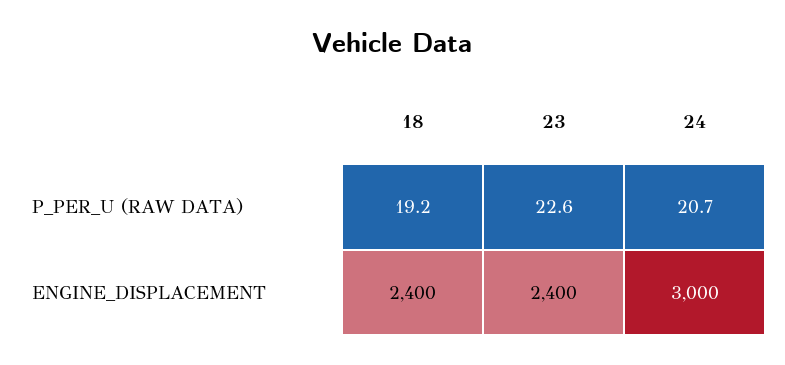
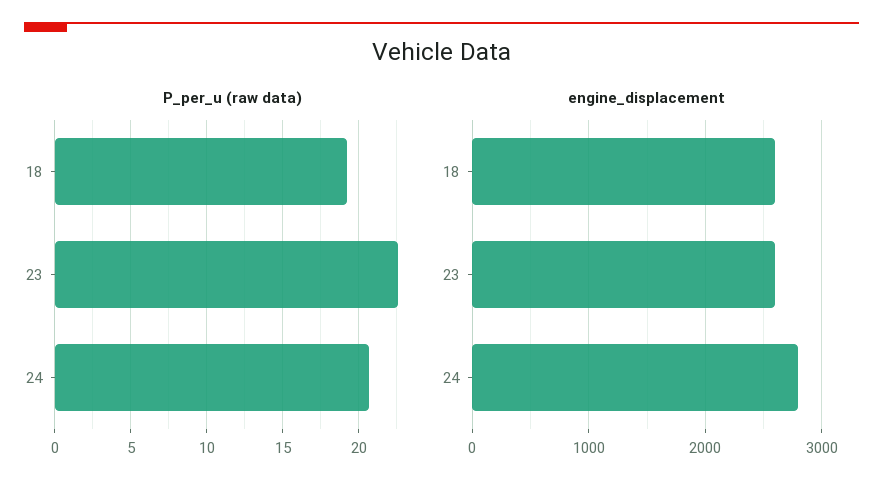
  {
    "P_PER_U (RAW DATA)": {
      "18": 19.2,
      "23": 22.6,
      "24": 20.7
    },
    "ENGINE_DISPLACEMENT": {
-     "18": 2400,
+     "18": 2600,
-     "23": 2400,
+     "23": 2600,
-     "24": 3000
+     "24": 2800
    }
  }

